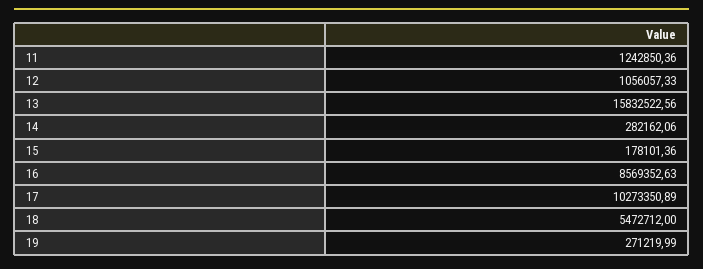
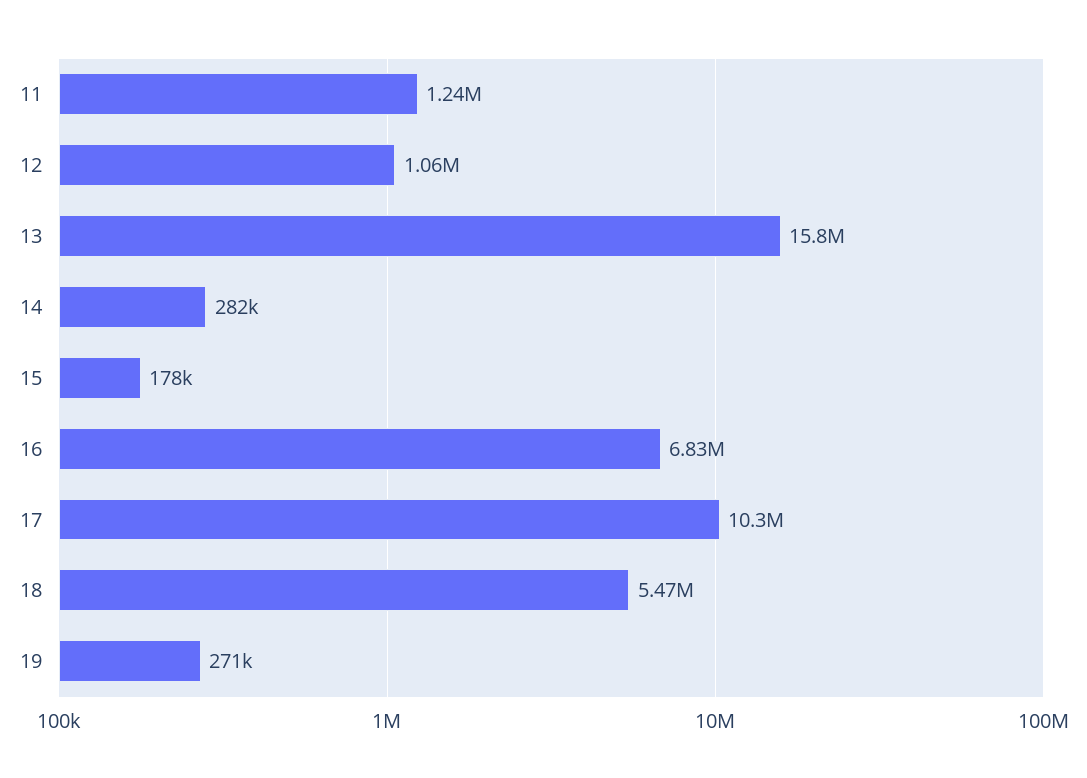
  {
    "11": 1242850.36,
    "12": 1056057.33,
    "13": 15832522.56,
    "14": 282162.06,
    "15": 178101.36,
-   "16": 8569352.63,
+   "16": 6830000,
    "17": 10273350.89,
    "18": 5472712,
    "19": 271219.99
  }

